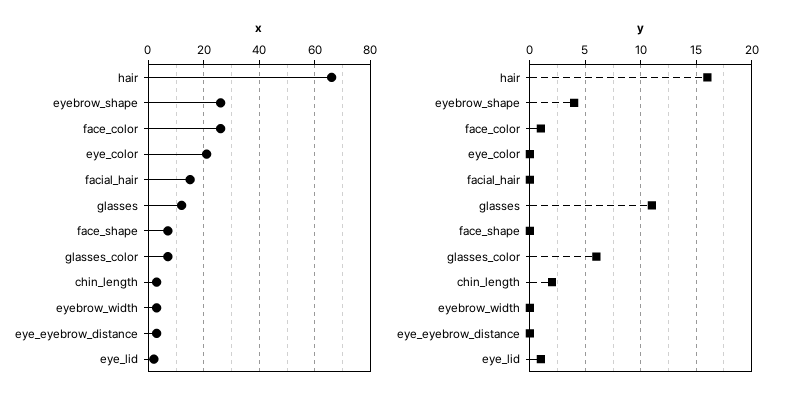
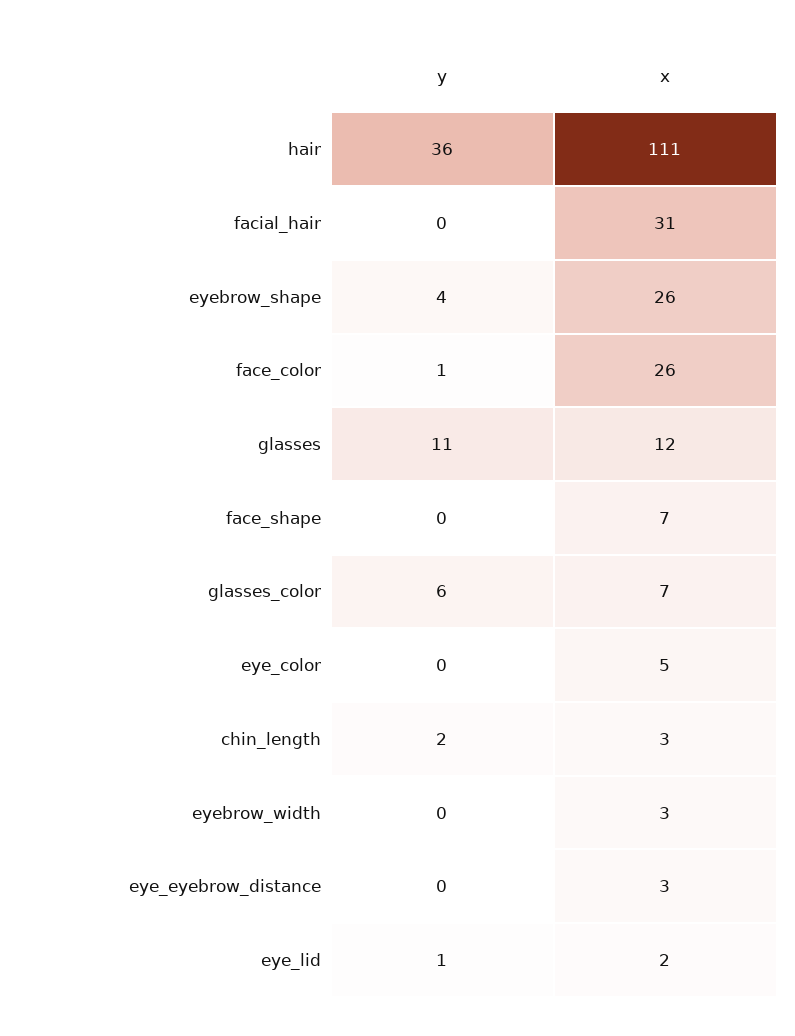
  {
    "x": {
-     "hair": 65,
+     "hair": 111,
      "eyebrow_shape": 26,
      "face_color": 26,
-     "eye_color": 20,
+     "eye_color": 5,
-     "facial_hair": 15,
+     "facial_hair": 31,
      "glasses": 12,
      "face_shape": 7,
      "glasses_color": 7,
      "chin_length": 3,
      "eyebrow_width": 3,
      "eye_eyebrow_distance": 3,
      "eye_lid": 2
    },
    "y": {
-     "hair": 16,
+     "hair": 36,
      "eyebrow_shape": 4,
      "face_color": 1,
      "eye_color": 0,
      "facial_hair": 0,
      "glasses": 11,
      "face_shape": 0,
      "glasses_color": 6,
      "chin_length": 2,
      "eyebrow_width": 0,
      "eye_eyebrow_distance": 0,
      "eye_lid": 1
    }
  }

